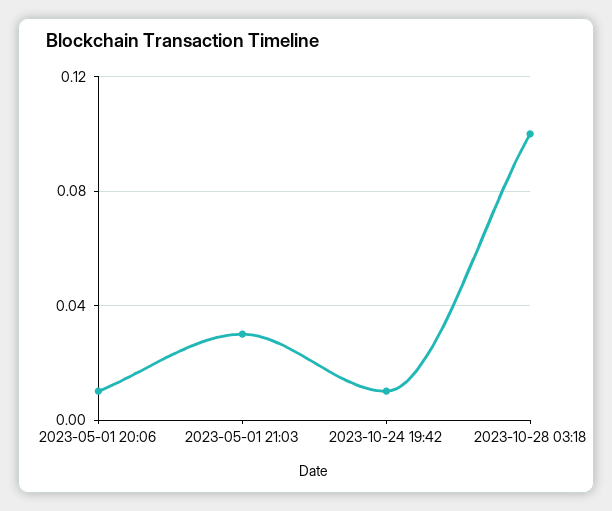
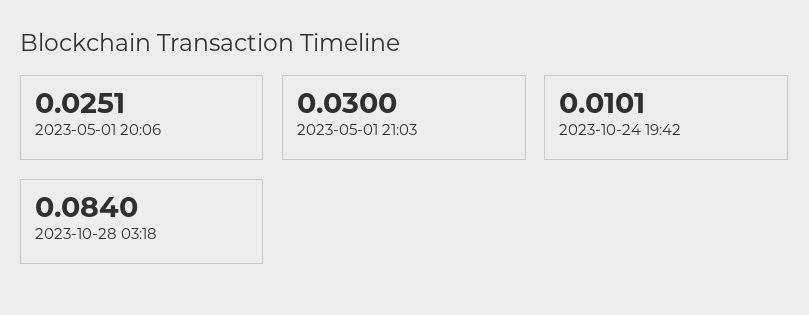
  {
-   "2023-05-01 20:06": 0.01,
+   "2023-05-01 20:06": 0.0251,
    "2023-05-01 21:03": 0.03,
    "2023-10-24 19:42": 0.0101,
-   "2023-10-28 03:18": 0.1
+   "2023-10-28 03:18": 0.084
  }

